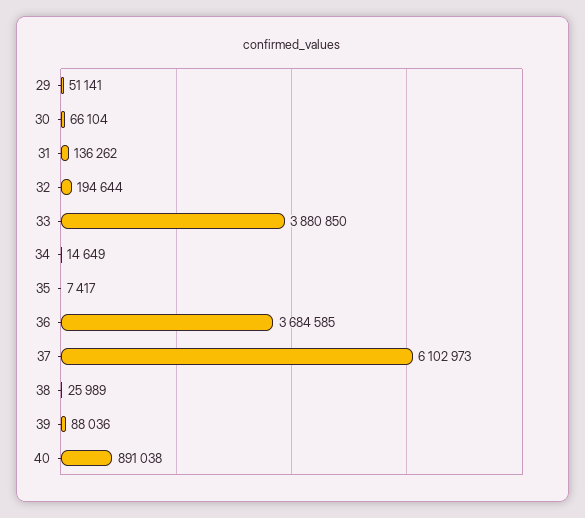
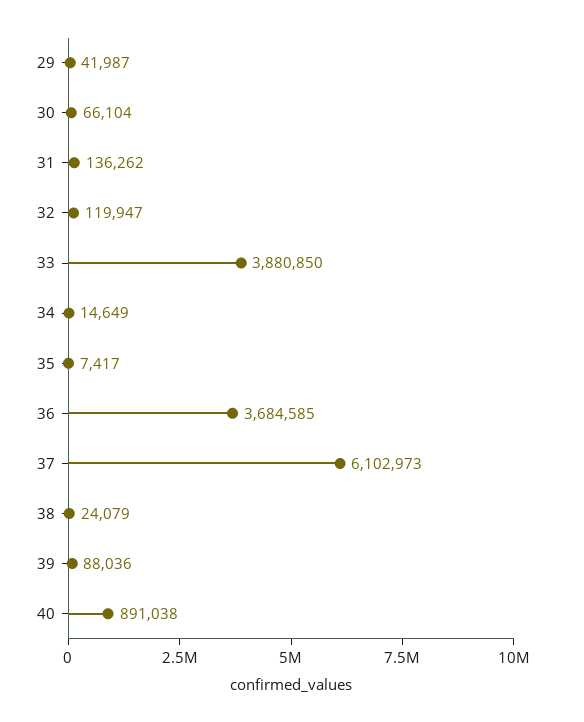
  {
-   "29": 51141,
+   "29": 41987,
    "30": 66104,
    "31": 136262,
-   "32": 194644,
+   "32": 119947,
    "33": 3880850,
    "34": 14649,
    "35": 7417,
    "36": 3684585,
    "37": 6102973,
-   "38": 25989,
+   "38": 24079,
    "39": 88036,
    "40": 891038
  }

